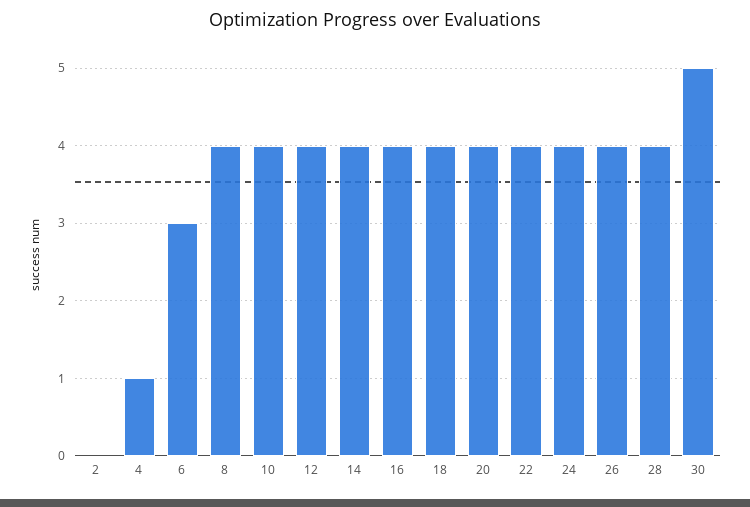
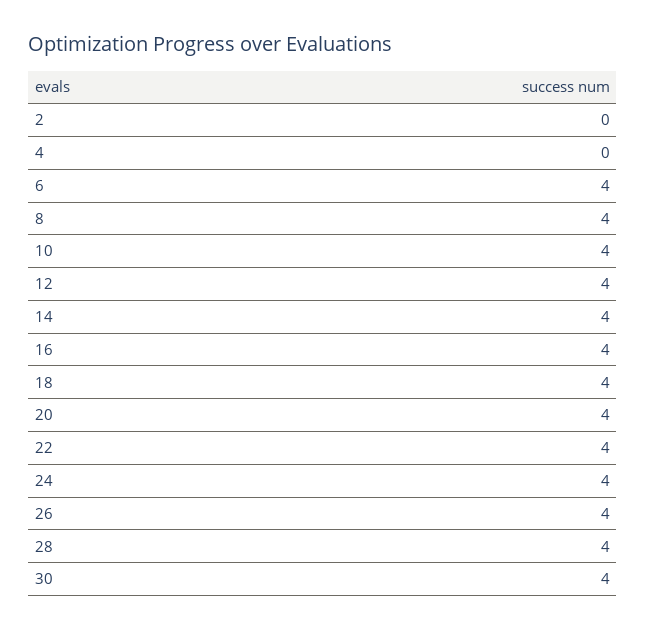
  {
    "2": 0,
-   "4": 1,
+   "4": 0,
-   "6": 3,
+   "6": 4,
    "8": 4,
    "10": 4,
    "12": 4,
    "14": 4,
    "16": 4,
    "18": 4,
    "20": 4,
    "22": 4,
    "24": 4,
    "26": 4,
    "28": 4,
-   "30": 5
+   "30": 4
  }

